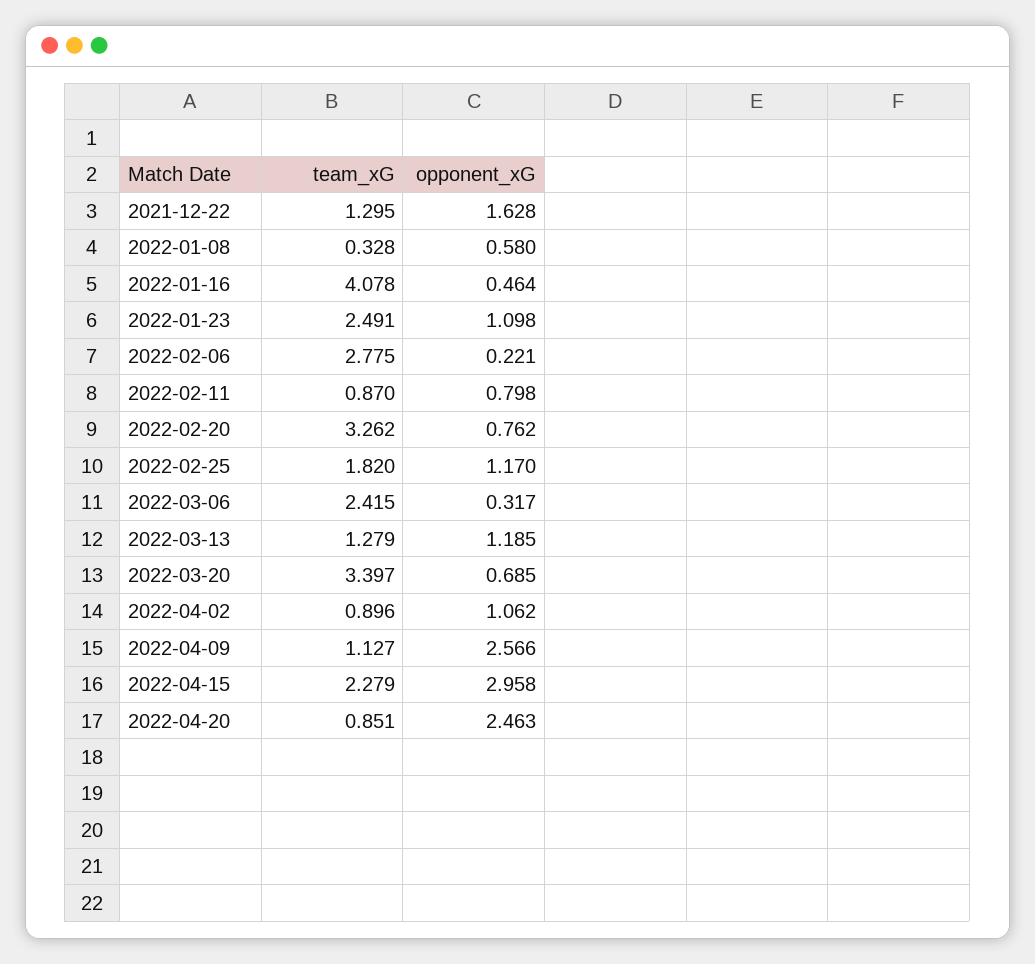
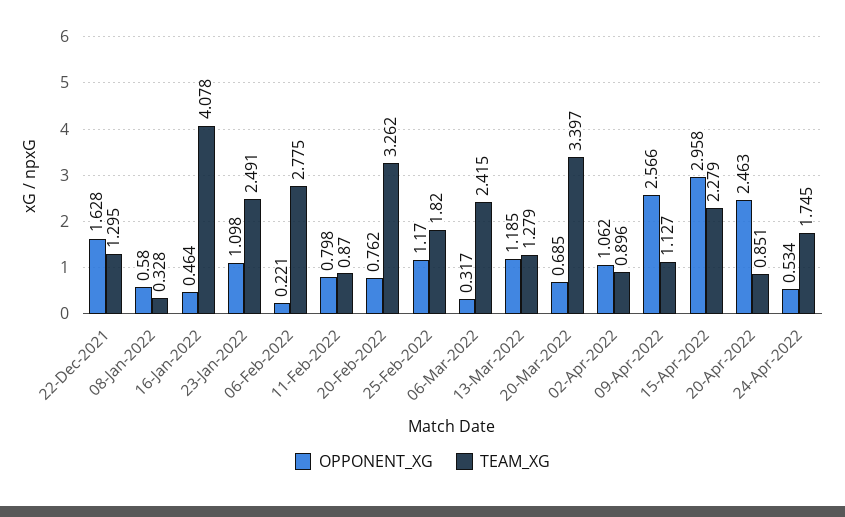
  {
    "team_xG": {
      "2021-12-22": 1.295,
      "2022-01-08": 0.328,
      "2022-01-16": 4.078,
      "2022-01-23": 2.491,
      "2022-02-06": 2.775,
      "2022-02-11": 0.87,
      "2022-02-20": 3.262,
      "2022-02-25": 1.82,
      "2022-03-06": 2.415,
      "2022-03-13": 1.279,
      "2022-03-20": 3.397,
      "2022-04-02": 0.896,
      "2022-04-09": 1.127,
      "2022-04-15": 2.279,
-     "2022-04-20": 0.851
+     "2022-04-20": 0.851,
+     "24-Apr-2022": 1.745
    },
    "opponent_xG": {
      "2021-12-22": 1.628,
      "2022-01-08": 0.58,
      "2022-01-16": 0.464,
      "2022-01-23": 1.098,
      "2022-02-06": 0.221,
      "2022-02-11": 0.798,
      "2022-02-20": 0.762,
      "2022-02-25": 1.17,
      "2022-03-06": 0.317,
      "2022-03-13": 1.185,
      "2022-03-20": 0.685,
      "2022-04-02": 1.062,
      "2022-04-09": 2.566,
      "2022-04-15": 2.958,
-     "2022-04-20": 2.463
+     "2022-04-20": 2.463,
+     "24-Apr-2022": 0.534
    }
  }

